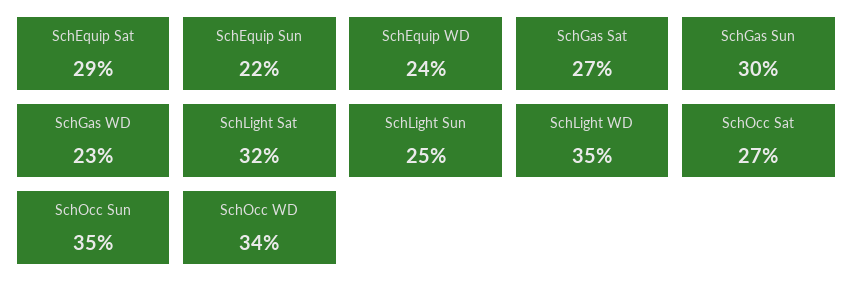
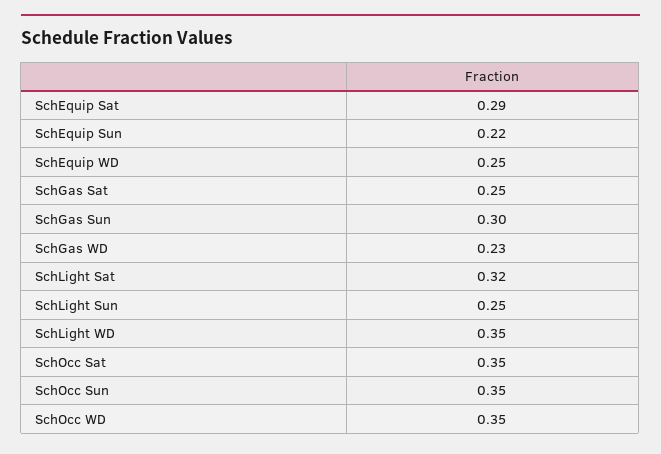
  {
    "SchEquip Sat": 0.29,
    "SchEquip Sun": 0.22,
-   "SchEquip WD": 0.24,
+   "SchEquip WD": 0.25,
-   "SchGas Sat": 0.27,
+   "SchGas Sat": 0.25,
    "SchGas Sun": 0.3,
    "SchGas WD": 0.23,
    "SchLight Sat": 0.32,
    "SchLight Sun": 0.25,
    "SchLight WD": 0.35,
-   "SchOcc Sat": 0.27,
+   "SchOcc Sat": 0.35,
    "SchOcc Sun": 0.35,
-   "SchOcc WD": 0.34
+   "SchOcc WD": 0.35
  }

